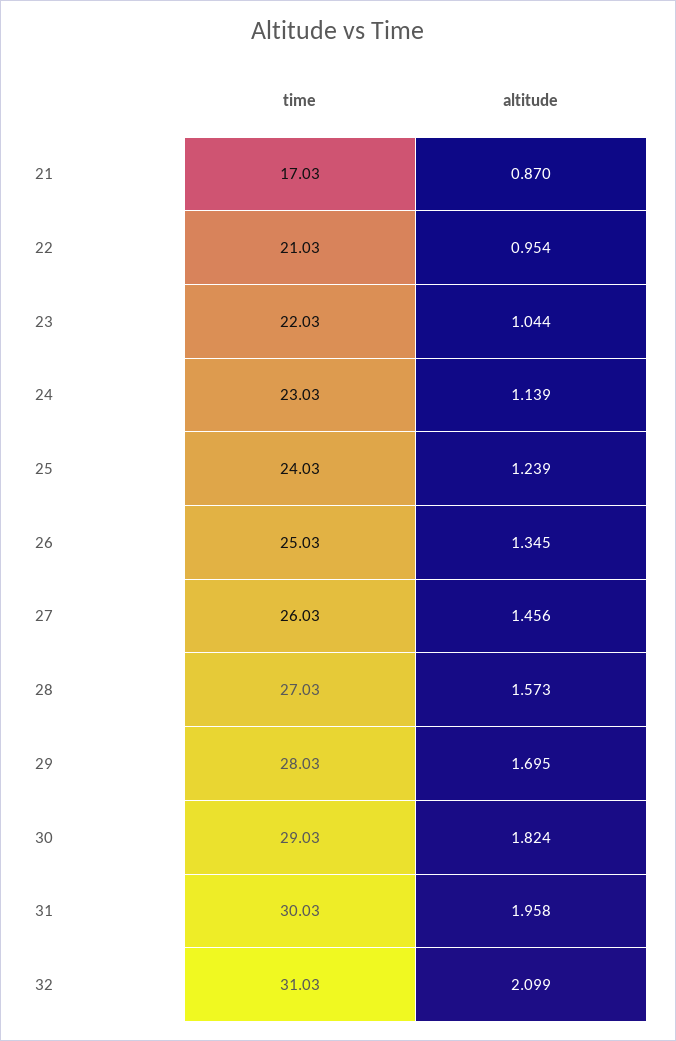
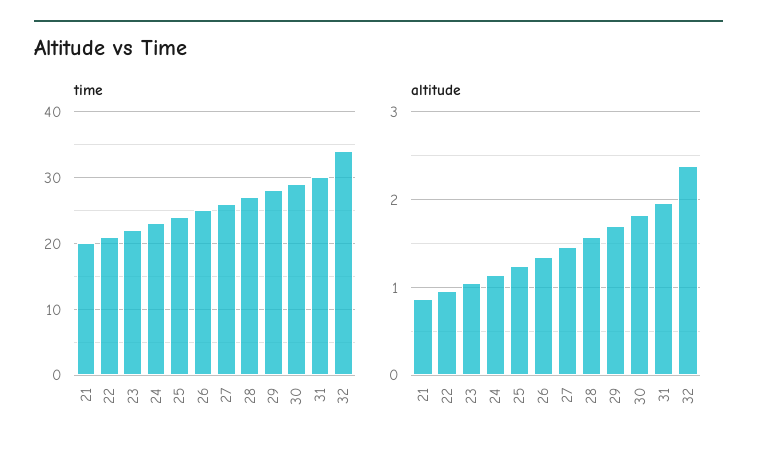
  {
    "time": {
-     "21": 17.03,
+     "21": 20,
      "22": 21.03,
      "23": 22.03,
      "24": 23.03,
      "25": 24.03,
      "26": 25.03,
      "27": 26.03,
      "28": 27.03,
      "29": 28.03,
      "30": 29.03,
      "31": 30.03,
-     "32": 31.03
+     "32": 34
    },
    "altitude": {
      "21": 0.87,
      "22": 0.954,
      "23": 1.044,
      "24": 1.139,
      "25": 1.239,
      "26": 1.345,
      "27": 1.456,
      "28": 1.573,
      "29": 1.695,
      "30": 1.824,
      "31": 1.958,
-     "32": 2.099
+     "32": 2.4
    }
  }

